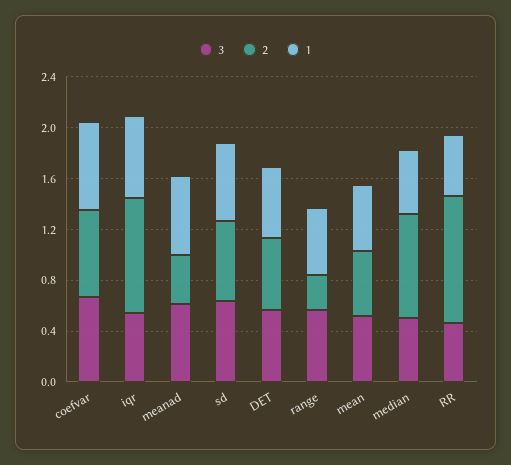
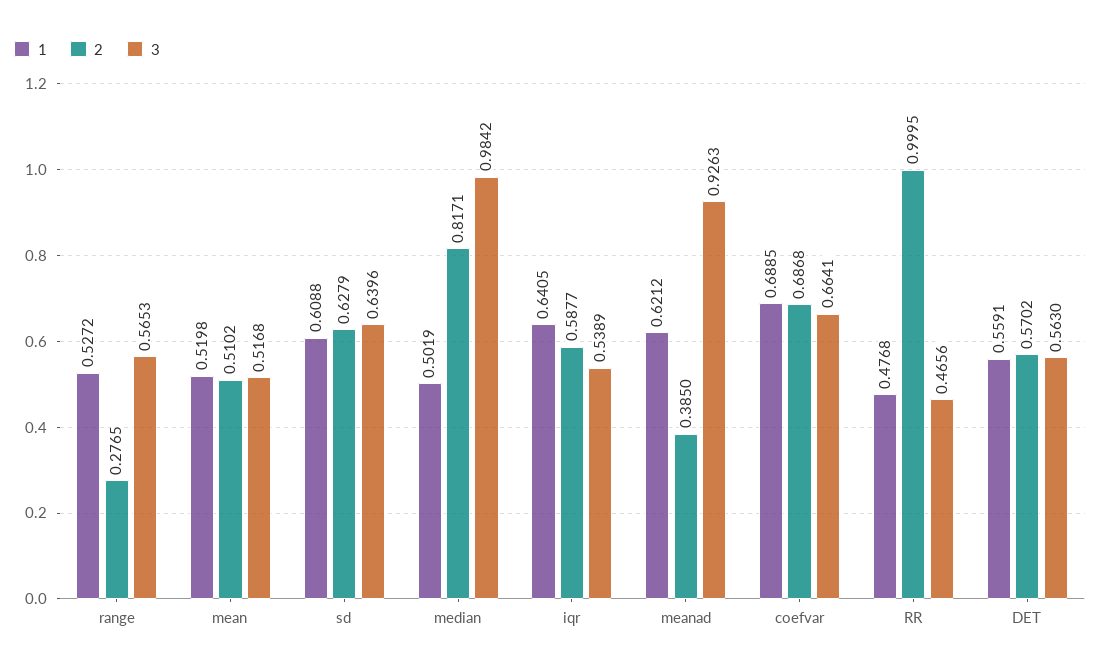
  {
    "3": {
      "coefvar": 0.6641,
      "iqr": 0.5389,
-     "meanad": 0.6,
+     "meanad": 0.9263,
      "sd": 0.6396,
      "DET": 0.563,
      "range": 0.5653,
      "mean": 0.5168,
-     "median": 0.5,
+     "median": 0.9842,
      "RR": 0.4656
    },
    "2": {
      "coefvar": 0.6868,
-     "iqr": 0.9,
+     "iqr": 0.5877,
      "meanad": 0.385,
      "sd": 0.6279,
      "DET": 0.5702,
      "range": 0.2765,
      "mean": 0.5102,
      "median": 0.8171,
      "RR": 0.9995
    },
    "1": {
      "coefvar": 0.6885,
      "iqr": 0.6405,
      "meanad": 0.6212,
      "sd": 0.6088,
      "DET": 0.5591,
      "range": 0.5272,
      "mean": 0.5198,
      "median": 0.5019,
      "RR": 0.4768
    }
  }

